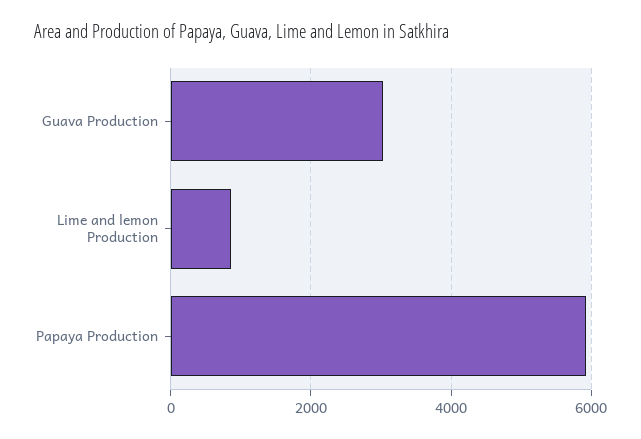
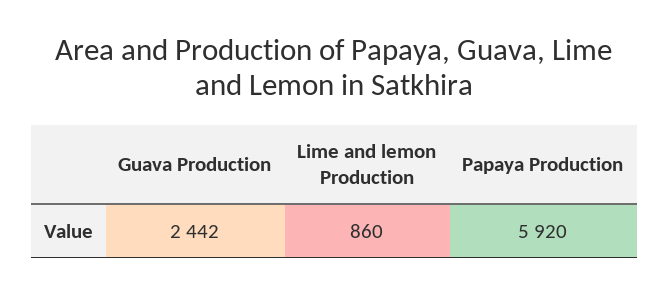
  {
-   "Guava Production": 3000,
+   "Guava Production": 2442,
    "Lime and lemon Production": 860,
    "Papaya Production": 5920
  }

